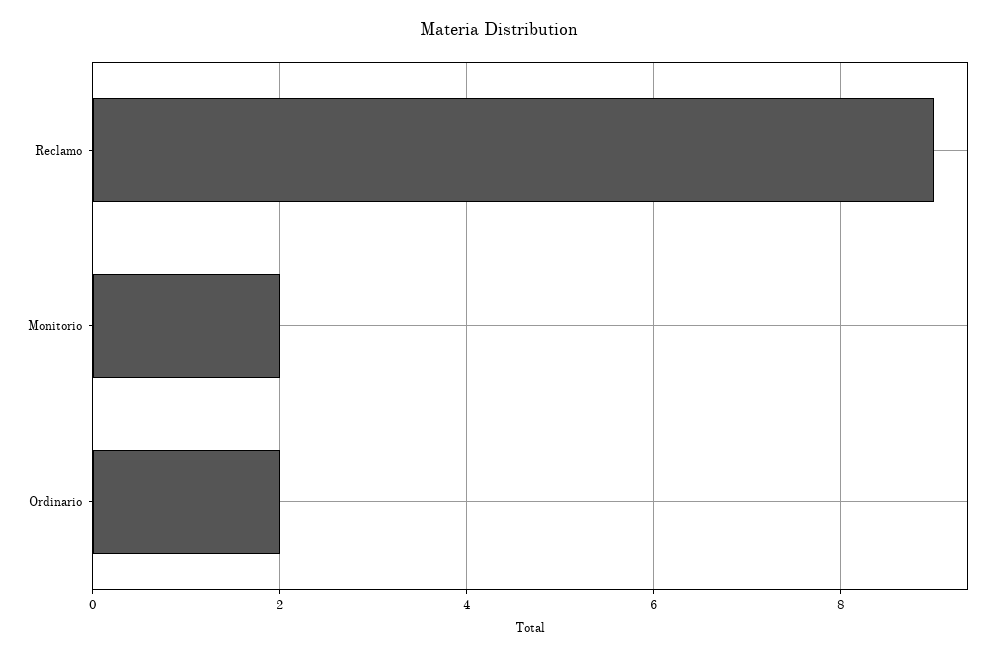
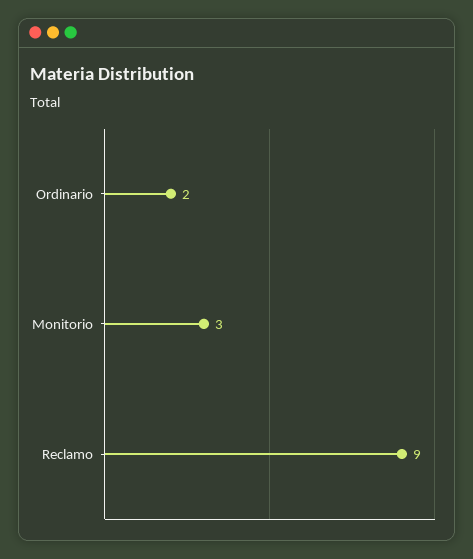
  {
    "Reclamo": 9,
-   "Monitorio": 2,
+   "Monitorio": 3,
    "Ordinario": 2
  }

